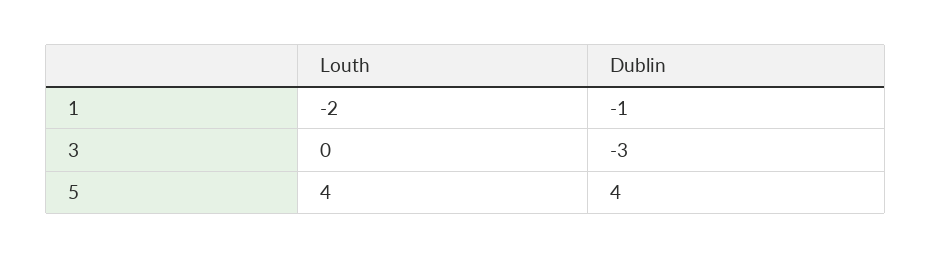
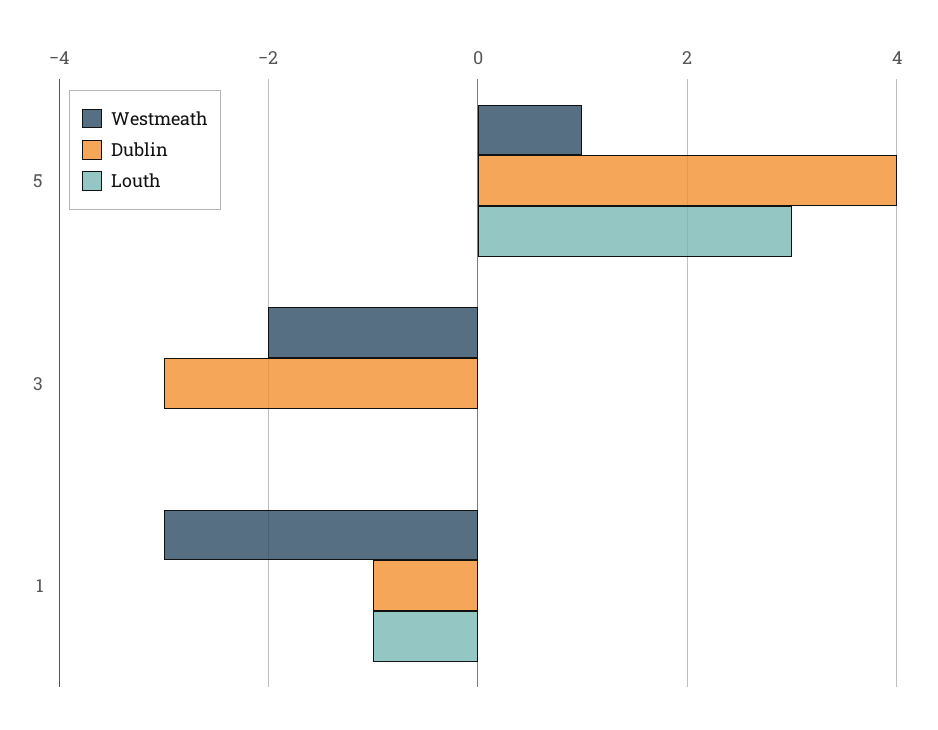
  {
    "Louth": {
-     "1": -2,
+     "1": -1,
      "3": 0,
-     "5": 4
+     "5": 3
    },
    "Dublin": {
      "1": -1,
      "3": -3,
      "5": 4
-   }
+   },
+   "Westmeath": {
+     "5": 1,
+     "3": -2,
+     "1": -3
+   }
  }

